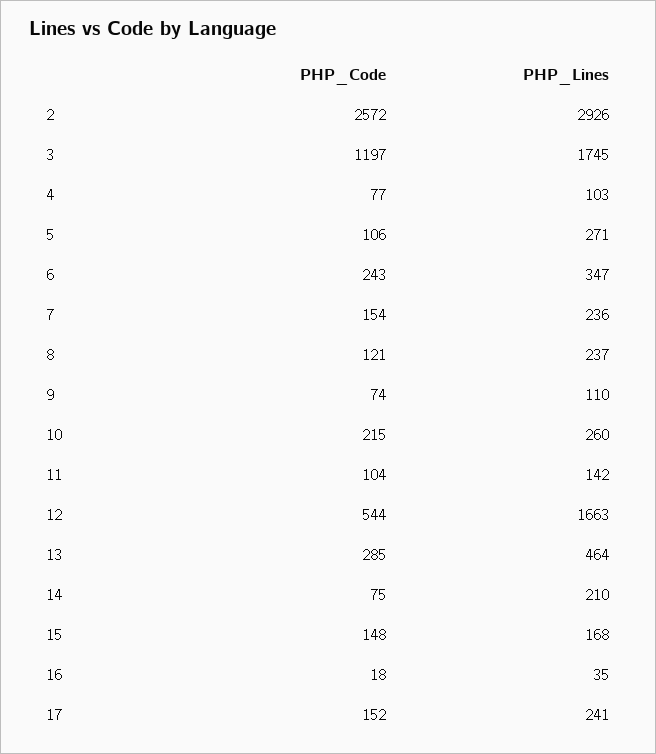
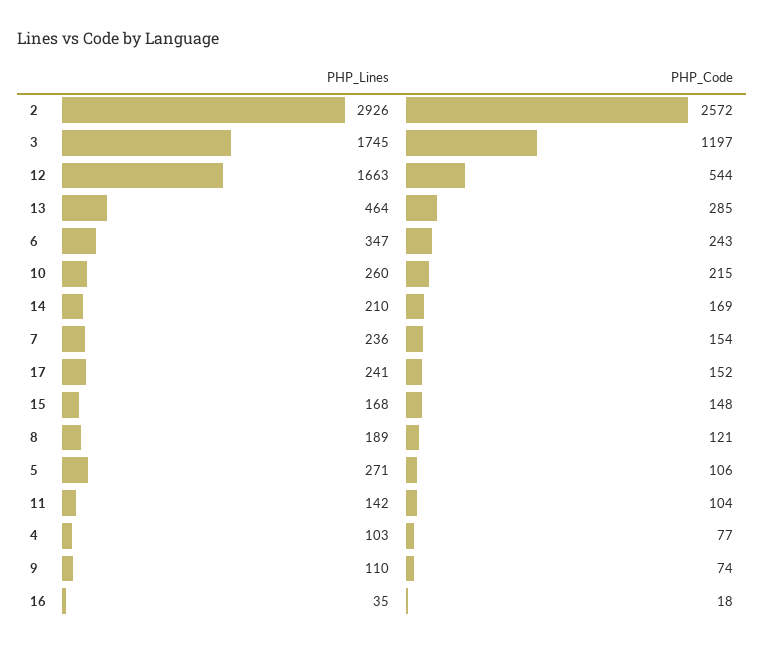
  {
    "PHP_Code": {
      "2": 2572,
      "3": 1197,
      "4": 77,
      "5": 106,
      "6": 243,
      "7": 154,
      "8": 121,
      "9": 74,
      "10": 215,
      "11": 104,
      "12": 544,
      "13": 285,
-     "14": 75,
+     "14": 169,
      "15": 148,
      "16": 18,
      "17": 152
    },
    "PHP_Lines": {
      "2": 2926,
      "3": 1745,
      "4": 103,
      "5": 271,
      "6": 347,
      "7": 236,
-     "8": 237,
+     "8": 189,
      "9": 110,
      "10": 260,
      "11": 142,
      "12": 1663,
      "13": 464,
      "14": 210,
      "15": 168,
      "16": 35,
      "17": 241
    }
  }

